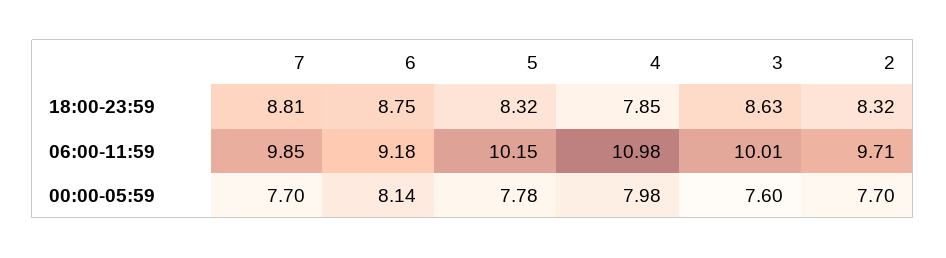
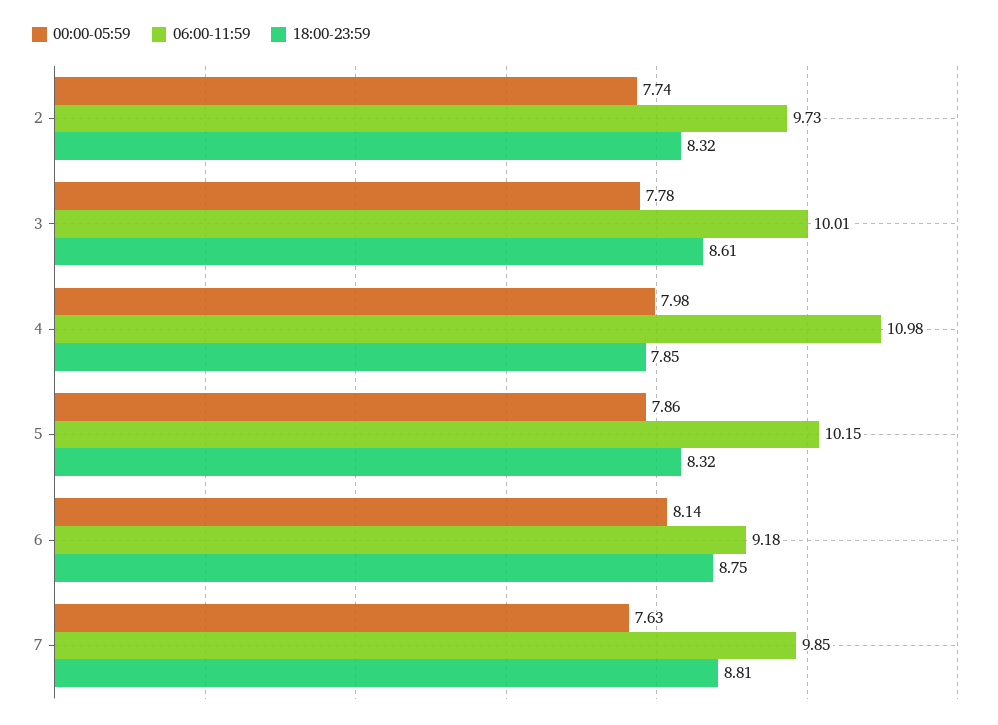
  {
    "18:00-23:59": {
      "7": 8.81,
      "6": 8.75,
      "5": 8.32,
      "4": 7.85,
-     "3": 8.63,
+     "3": 8.61,
      "2": 8.32
    },
    "06:00-11:59": {
      "7": 9.85,
      "6": 9.18,
      "5": 10.15,
      "4": 10.98,
      "3": 10.01,
-     "2": 9.71
+     "2": 9.73
    },
    "00:00-05:59": {
-     "7": 7.7,
+     "7": 7.63,
      "6": 8.14,
-     "5": 7.78,
+     "5": 7.86,
      "4": 7.98,
-     "3": 7.6,
+     "3": 7.78,
-     "2": 7.7
+     "2": 7.74
    }
  }

